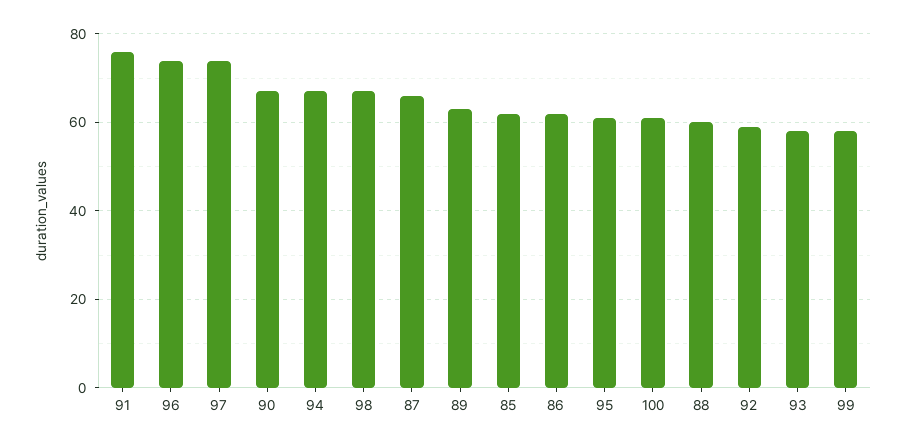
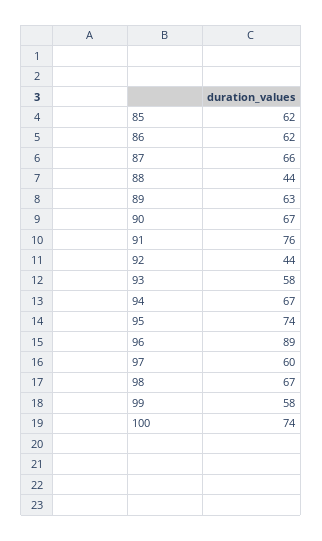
  {
    "91": 76,
-   "96": 75,
+   "96": 89,
-   "97": 75,
+   "97": 60,
    "90": 67,
    "94": 67,
    "98": 67,
    "87": 66,
    "89": 63,
    "85": 62,
    "86": 62,
-   "95": 60,
+   "95": 74,
-   "100": 60,
+   "100": 74,
-   "88": 60,
+   "88": 44,
-   "92": 60,
+   "92": 44,
    "93": 58,
    "99": 58
  }

